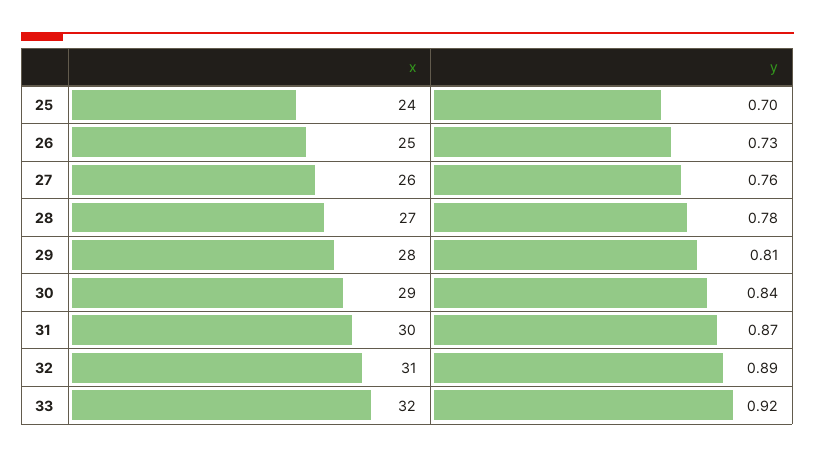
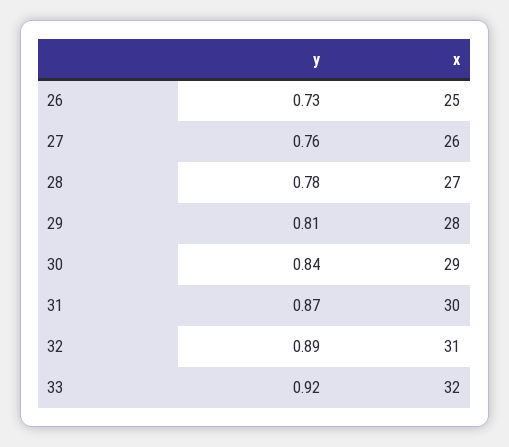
  {
    "x": {
-     "25": 24,
      "26": 25,
      "27": 26,
      "28": 27,
      "29": 28,
      "30": 29,
      "31": 30,
      "32": 31,
      "33": 32
    },
    "y": {
-     "25": 0.7,
      "26": 0.73,
      "27": 0.76,
      "28": 0.78,
      "29": 0.81,
      "30": 0.84,
      "31": 0.87,
      "32": 0.89,
      "33": 0.92
    }
  }

